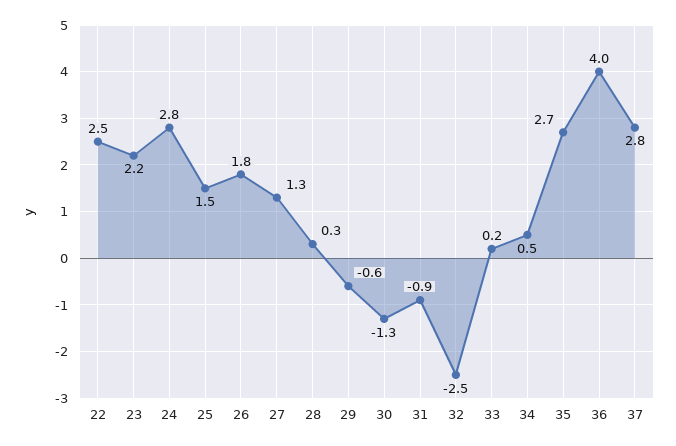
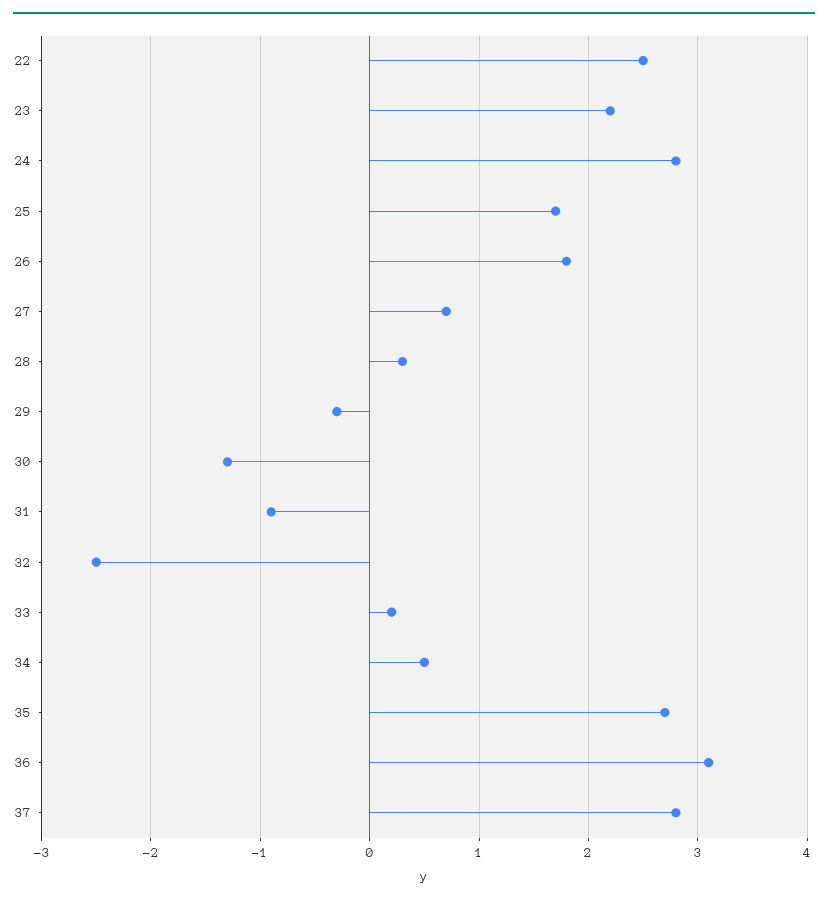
  {
    "22": 2.5,
    "23": 2.2,
    "24": 2.8,
-   "25": 1.5,
+   "25": 1.7,
    "26": 1.8,
-   "27": 1.3,
+   "27": 0.7,
    "28": 0.3,
-   "29": -0.6,
+   "29": -0.3,
    "30": -1.3,
    "31": -0.9,
    "32": -2.5,
    "33": 0.2,
    "34": 0.5,
    "35": 2.7,
-   "36": 4,
+   "36": 3.1,
    "37": 2.8
  }

